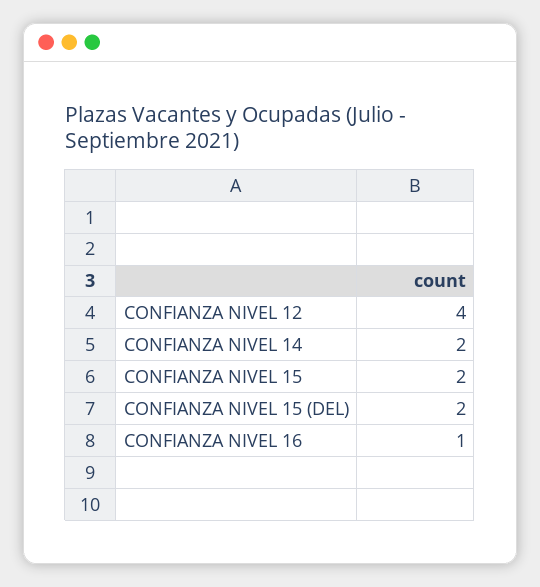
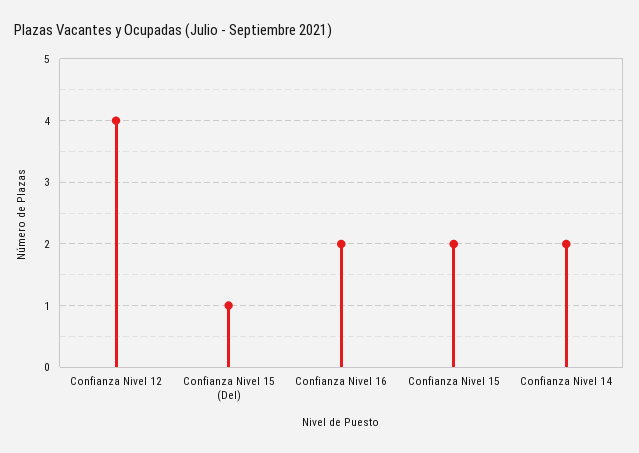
  {
    "CONFIANZA NIVEL 12": 4,
    "CONFIANZA NIVEL 14": 2,
    "CONFIANZA NIVEL 15": 2,
-   "CONFIANZA NIVEL 15 (DEL)": 2,
+   "CONFIANZA NIVEL 15 (DEL)": 1,
-   "CONFIANZA NIVEL 16": 1
+   "CONFIANZA NIVEL 16": 2
  }

